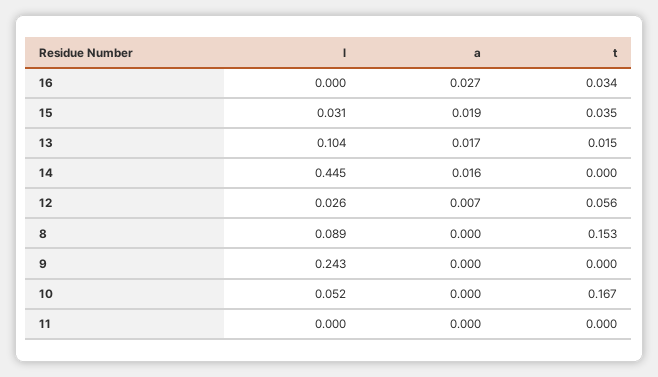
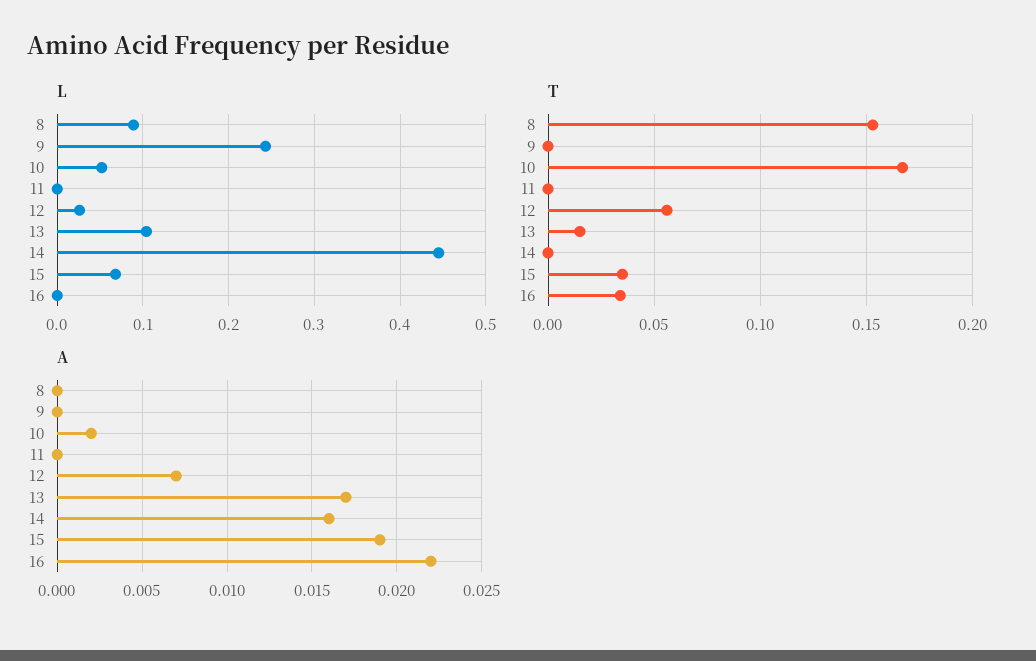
  {
    "l": {
      "16": 0,
-     "15": 0.031,
+     "15": 0.07,
      "13": 0.104,
      "14": 0.445,
      "12": 0.026,
      "8": 0.089,
      "9": 0.243,
      "10": 0.052,
      "11": 0
    },
    "a": {
-     "16": 0.027,
+     "16": 0.022,
      "15": 0.019,
      "13": 0.017,
      "14": 0.016,
      "12": 0.007,
      "8": 0,
      "9": 0,
-     "10": 0,
+     "10": 0.002,
      "11": 0
    },
    "t": {
      "16": 0.034,
      "15": 0.035,
      "13": 0.015,
      "14": 0,
      "12": 0.056,
      "8": 0.153,
      "9": 0,
      "10": 0.167,
      "11": 0
    }
  }

